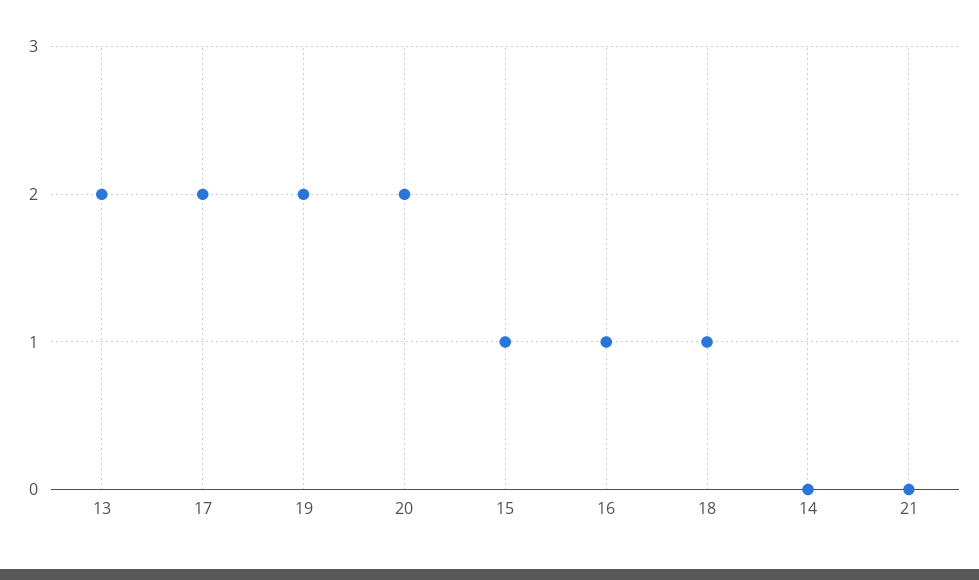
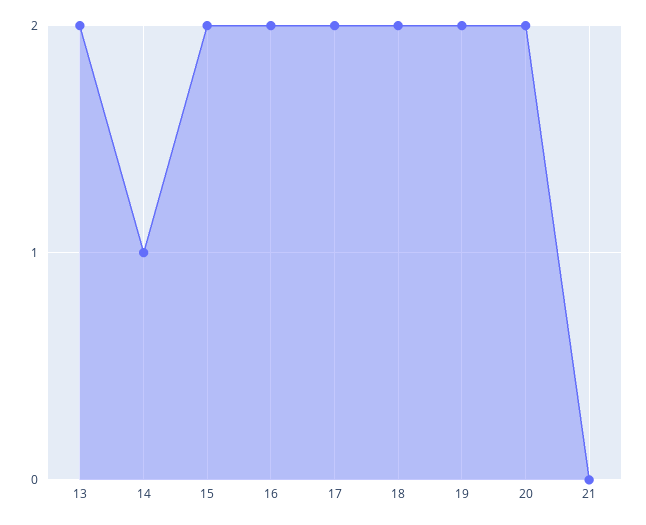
  {
    "13": 2,
    "17": 2,
    "19": 2,
    "20": 2,
-   "15": 1,
+   "15": 2,
-   "16": 1,
+   "16": 2,
-   "18": 1,
+   "18": 2,
-   "14": 0,
+   "14": 1,
    "21": 0
  }

